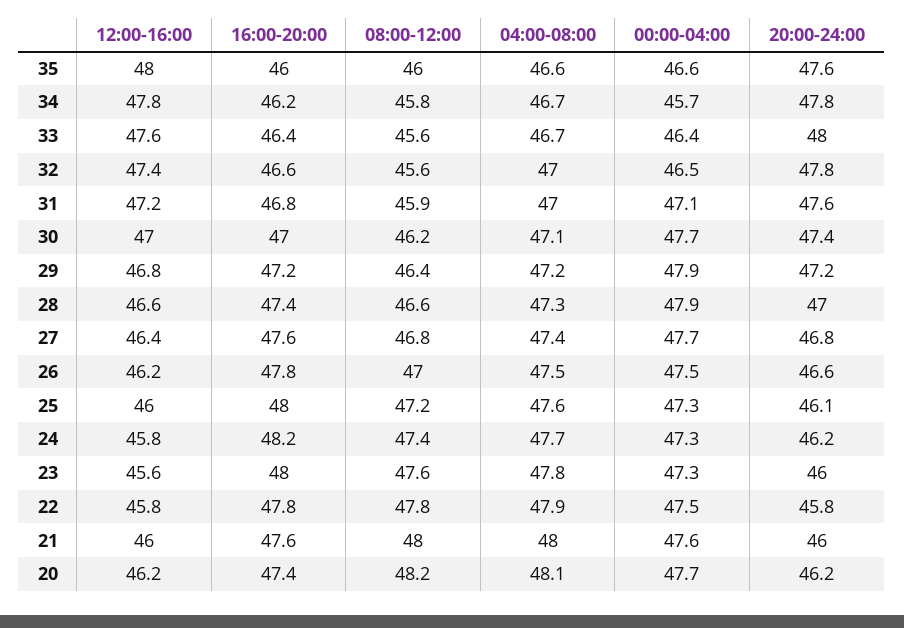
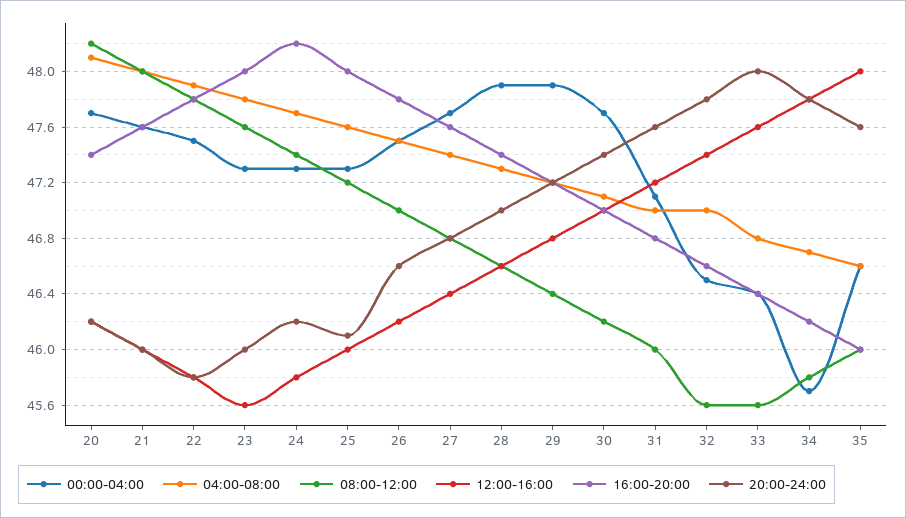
  {
    "12:00-16:00": {
      "35": 48,
      "34": 47.8,
      "33": 47.6,
      "32": 47.4,
      "31": 47.2,
      "30": 47,
      "29": 46.8,
      "28": 46.6,
      "27": 46.4,
      "26": 46.2,
      "25": 46,
      "24": 45.8,
      "23": 45.6,
      "22": 45.8,
      "21": 46,
      "20": 46.2
    },
    "16:00-20:00": {
      "35": 46,
      "34": 46.2,
      "33": 46.4,
      "32": 46.6,
      "31": 46.8,
      "30": 47,
      "29": 47.2,
      "28": 47.4,
      "27": 47.6,
      "26": 47.8,
      "25": 48,
      "24": 48.2,
      "23": 48,
      "22": 47.8,
      "21": 47.6,
      "20": 47.4
    },
    "08:00-12:00": {
      "35": 46,
      "34": 45.8,
      "33": 45.6,
      "32": 45.6,
-     "31": 45.9,
+     "31": 46,
      "30": 46.2,
      "29": 46.4,
      "28": 46.6,
      "27": 46.8,
      "26": 47,
      "25": 47.2,
      "24": 47.4,
      "23": 47.6,
      "22": 47.8,
      "21": 48,
      "20": 48.2
    },
    "04:00-08:00": {
      "35": 46.6,
      "34": 46.7,
-     "33": 46.7,
+     "33": 46.8,
      "32": 47,
      "31": 47,
      "30": 47.1,
      "29": 47.2,
      "28": 47.3,
      "27": 47.4,
      "26": 47.5,
      "25": 47.6,
      "24": 47.7,
      "23": 47.8,
      "22": 47.9,
      "21": 48,
      "20": 48.1
    },
    "00:00-04:00": {
      "35": 46.6,
      "34": 45.7,
      "33": 46.4,
      "32": 46.5,
      "31": 47.1,
      "30": 47.7,
      "29": 47.9,
      "28": 47.9,
      "27": 47.7,
      "26": 47.5,
      "25": 47.3,
      "24": 47.3,
      "23": 47.3,
      "22": 47.5,
      "21": 47.6,
      "20": 47.7
    },
    "20:00-24:00": {
      "35": 47.6,
      "34": 47.8,
      "33": 48,
      "32": 47.8,
      "31": 47.6,
      "30": 47.4,
      "29": 47.2,
      "28": 47,
      "27": 46.8,
      "26": 46.6,
      "25": 46.1,
      "24": 46.2,
      "23": 46,
      "22": 45.8,
      "21": 46,
      "20": 46.2
    }
  }

